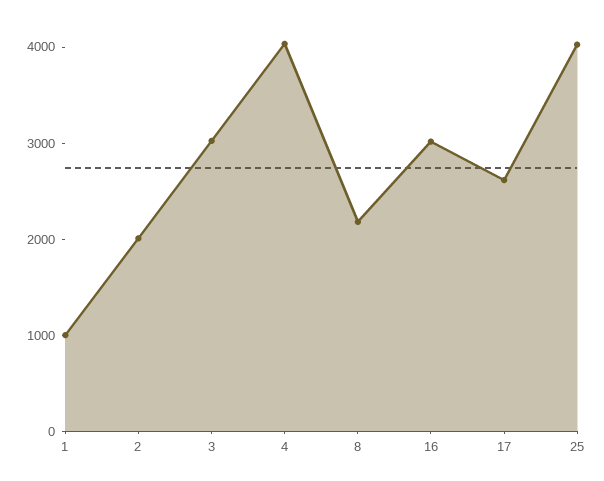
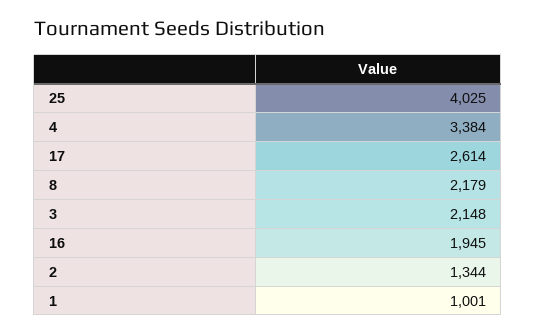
  {
    "1": 1001,
-   "2": 2000,
+   "2": 1344,
-   "3": 3000,
+   "3": 2148,
-   "4": 4000,
+   "4": 3384,
    "8": 2179,
-   "16": 3000,
+   "16": 1945,
    "17": 2614,
    "25": 4025
  }

